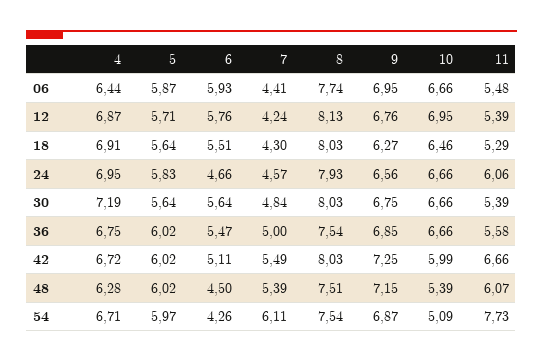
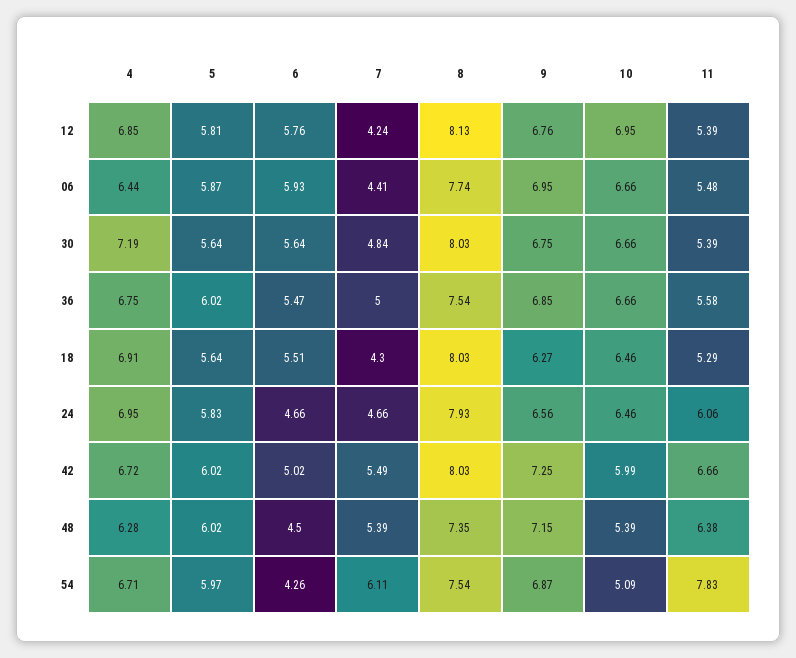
  {
    "4": {
      "06": 6.44,
-     "12": 6.87,
+     "12": 6.85,
      "18": 6.91,
      "24": 6.95,
      "30": 7.19,
      "36": 6.75,
      "42": 6.72,
      "48": 6.28,
      "54": 6.71
    },
    "5": {
      "06": 5.87,
-     "12": 5.71,
+     "12": 5.81,
      "18": 5.64,
      "24": 5.83,
      "30": 5.64,
      "36": 6.02,
      "42": 6.02,
      "48": 6.02,
      "54": 5.97
    },
    "6": {
      "06": 5.93,
      "12": 5.76,
      "18": 5.51,
      "24": 4.66,
      "30": 5.64,
      "36": 5.47,
-     "42": 5.11,
+     "42": 5.02,
      "48": 4.5,
      "54": 4.26
    },
    "7": {
      "06": 4.41,
      "12": 4.24,
      "18": 4.3,
-     "24": 4.57,
+     "24": 4.66,
      "30": 4.84,
      "36": 5,
      "42": 5.49,
      "48": 5.39,
      "54": 6.11
    },
    "8": {
      "06": 7.74,
      "12": 8.13,
      "18": 8.03,
      "24": 7.93,
      "30": 8.03,
      "36": 7.54,
      "42": 8.03,
-     "48": 7.51,
+     "48": 7.35,
      "54": 7.54
    },
    "9": {
      "06": 6.95,
      "12": 6.76,
      "18": 6.27,
      "24": 6.56,
      "30": 6.75,
      "36": 6.85,
      "42": 7.25,
      "48": 7.15,
      "54": 6.87
    },
    "10": {
      "06": 6.66,
      "12": 6.95,
      "18": 6.46,
-     "24": 6.66,
+     "24": 6.46,
      "30": 6.66,
      "36": 6.66,
      "42": 5.99,
      "48": 5.39,
      "54": 5.09
    },
    "11": {
      "06": 5.48,
      "12": 5.39,
      "18": 5.29,
      "24": 6.06,
      "30": 5.39,
      "36": 5.58,
      "42": 6.66,
-     "48": 6.07,
+     "48": 6.38,
-     "54": 7.73
+     "54": 7.83
    }
  }

